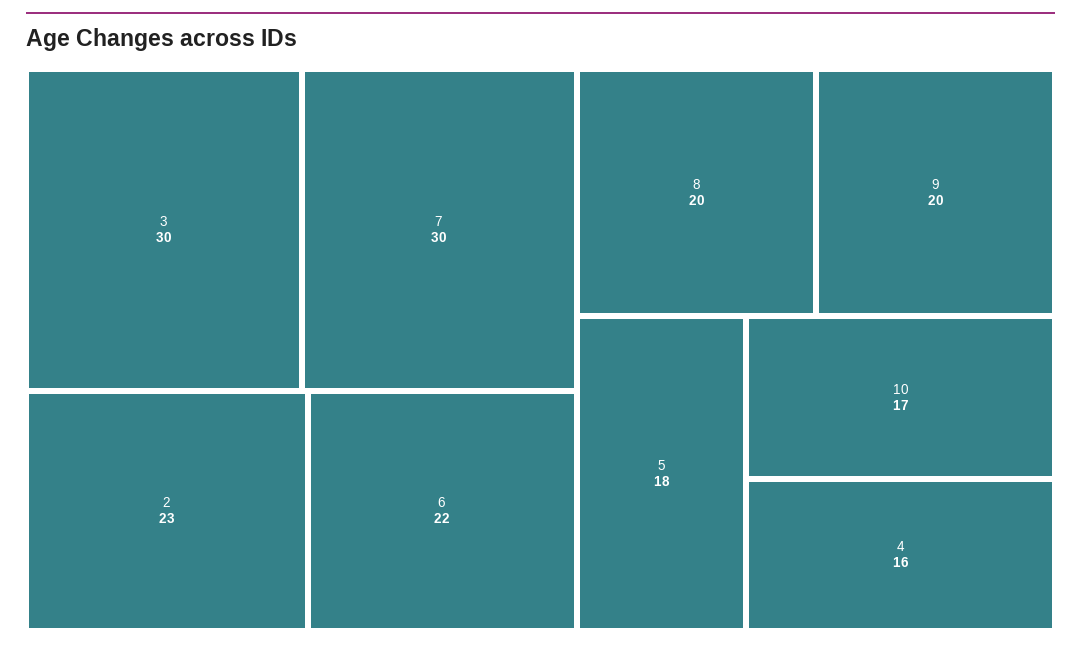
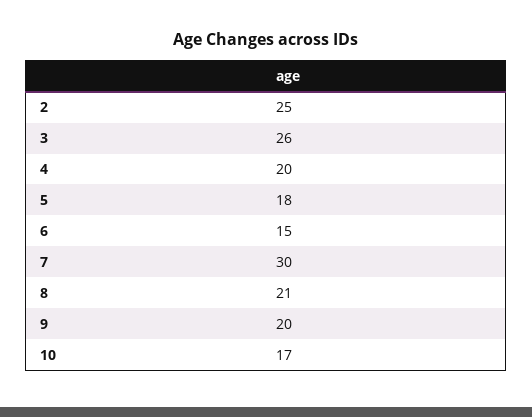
  {
-   "3": 30,
+   "3": 26,
    "7": 30,
-   "2": 23,
+   "2": 25,
-   "6": 22,
+   "6": 15,
-   "8": 20,
+   "8": 21,
    "9": 20,
    "5": 18,
    "10": 17,
-   "4": 16
+   "4": 20
  }

